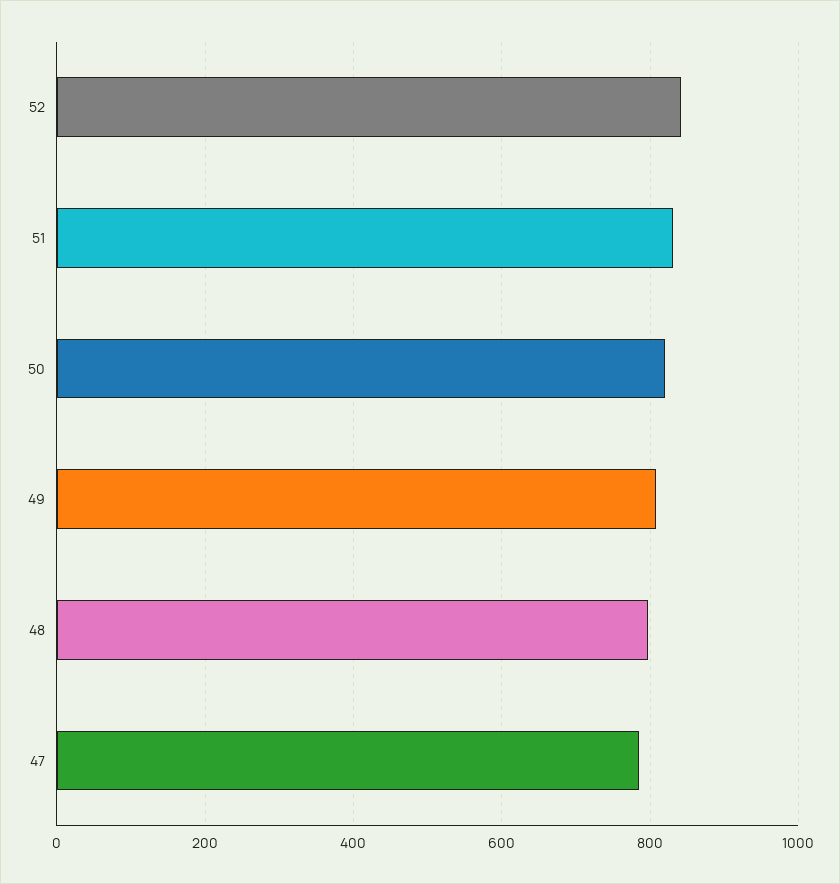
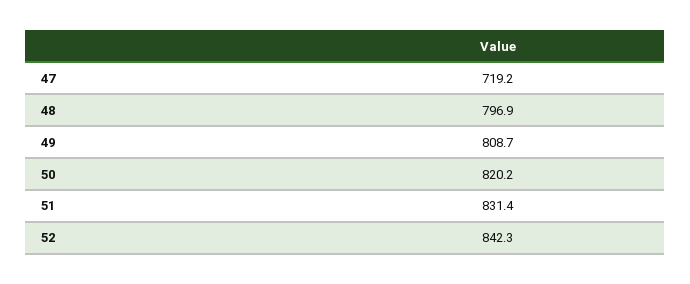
  {
    "52": 842.3,
    "51": 831.4,
    "50": 820.2,
    "49": 808.7,
    "48": 796.9,
-   "47": 780
+   "47": 719.2
  }

